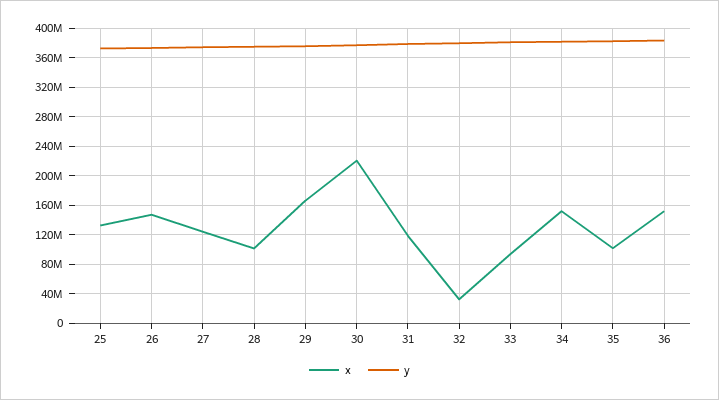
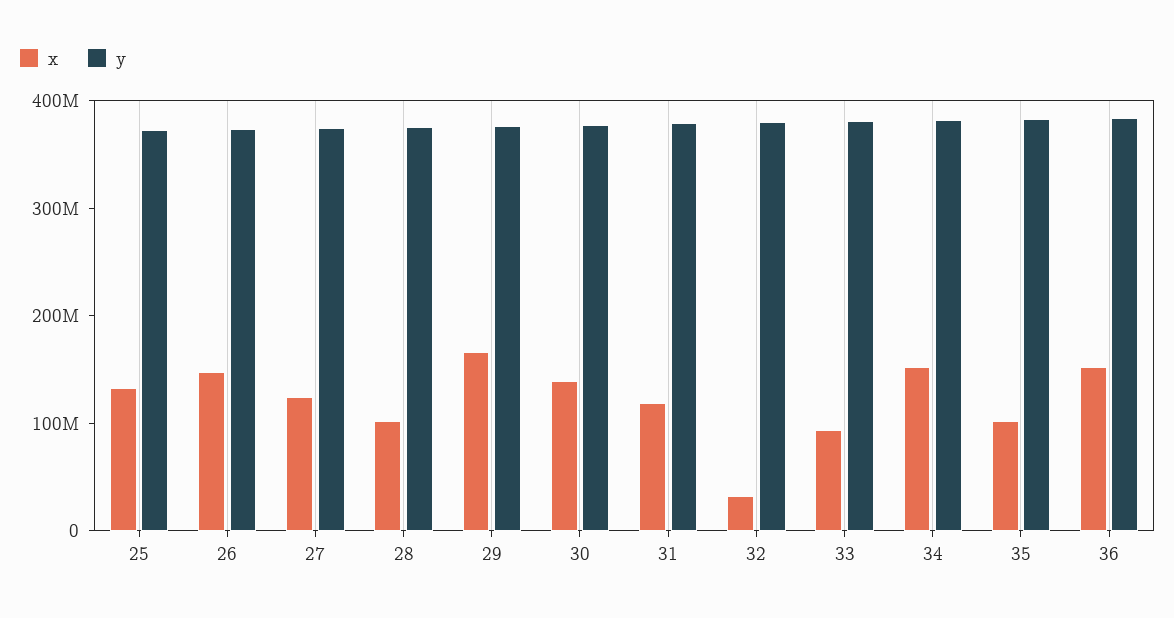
  {
    "x": {
      "25": 130000000,
      "26": 150000000,
      "27": 120000000,
      "28": 100000000,
      "29": 170000000,
-     "30": 220000000,
+     "30": 140000000,
      "31": 120000000,
      "32": 30000000,
      "33": 90000000,
      "34": 150000000,
      "35": 100000000,
      "36": 150000000
    },
    "y": {
      "25": 370000000,
      "26": 370000000,
      "27": 370000000,
      "28": 380000000,
      "29": 380000000,
      "30": 380000000,
      "31": 380000000,
      "32": 380000000,
      "33": 380000000,
      "34": 380000000,
      "35": 380000000,
      "36": 380000000
    }
  }

